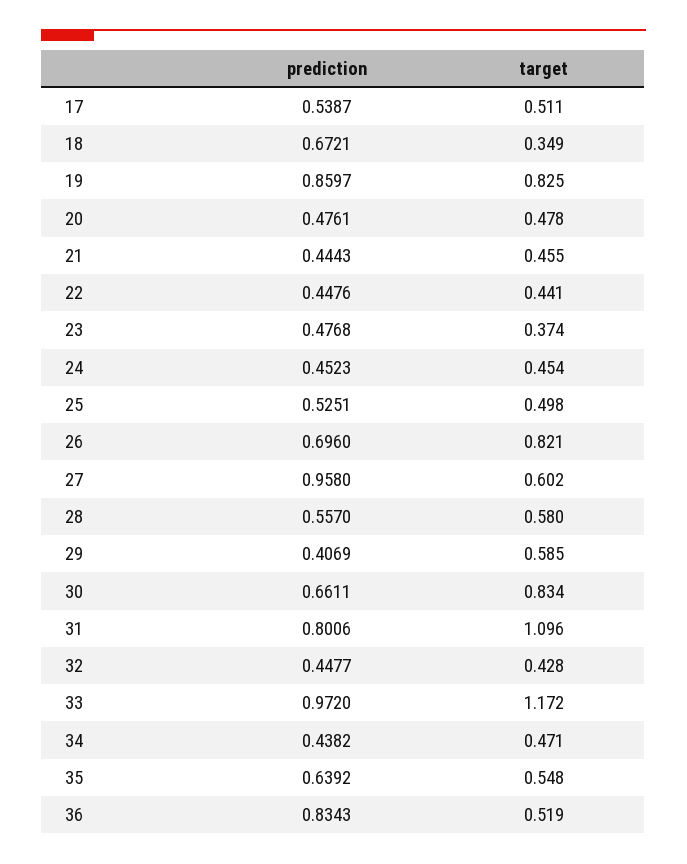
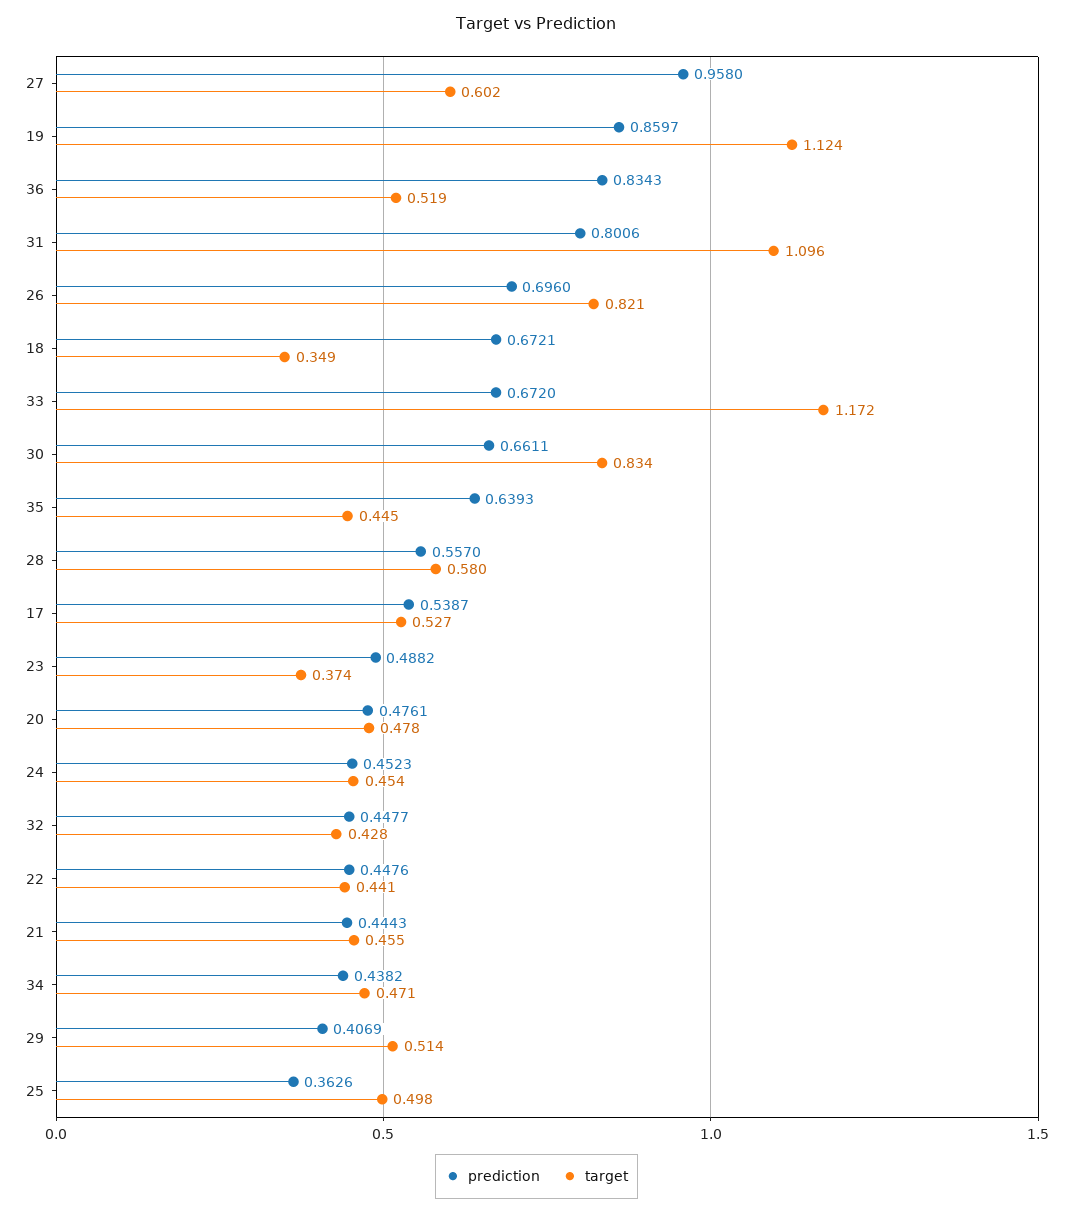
  {
    "prediction": {
      "17": 0.5387,
      "18": 0.6721,
      "19": 0.8597,
      "20": 0.4761,
      "21": 0.4443,
      "22": 0.4476,
-     "23": 0.4768,
+     "23": 0.4882,
      "24": 0.4523,
-     "25": 0.5251,
+     "25": 0.3626,
      "26": 0.696,
      "27": 0.958,
      "28": 0.557,
      "29": 0.4069,
      "30": 0.6611,
      "31": 0.8006,
      "32": 0.4477,
-     "33": 0.972,
+     "33": 0.672,
      "34": 0.4382,
-     "35": 0.6392,
+     "35": 0.6393,
      "36": 0.8343
    },
    "target": {
-     "17": 0.511,
+     "17": 0.527,
      "18": 0.349,
-     "19": 0.825,
+     "19": 1.124,
      "20": 0.478,
      "21": 0.455,
      "22": 0.441,
      "23": 0.374,
      "24": 0.454,
      "25": 0.498,
      "26": 0.821,
      "27": 0.602,
      "28": 0.58,
-     "29": 0.585,
+     "29": 0.514,
      "30": 0.834,
      "31": 1.096,
      "32": 0.428,
      "33": 1.172,
      "34": 0.471,
-     "35": 0.548,
+     "35": 0.445,
      "36": 0.519
    }
  }

